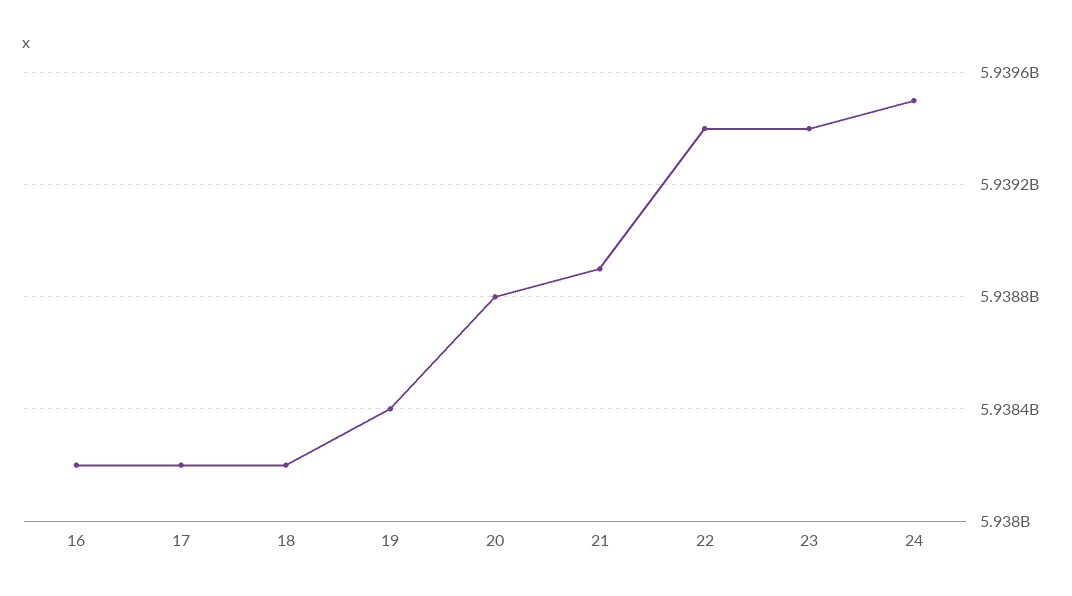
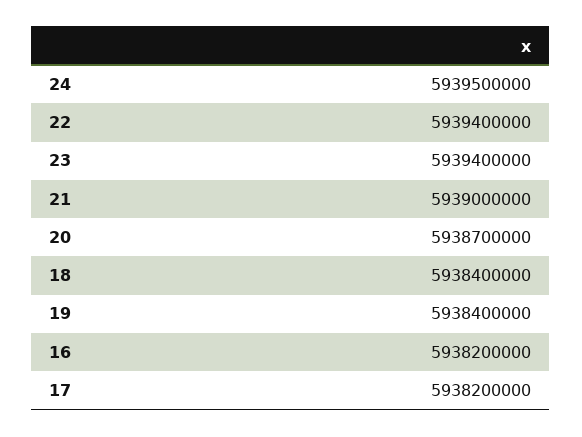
  {
    "16": 5938200000,
    "17": 5938200000,
-   "18": 5938200000,
+   "18": 5938400000,
    "19": 5938400000,
-   "20": 5938800000,
+   "20": 5938700000,
-   "21": 5938900000,
+   "21": 5939000000,
    "22": 5939400000,
    "23": 5939400000,
    "24": 5939500000
  }

